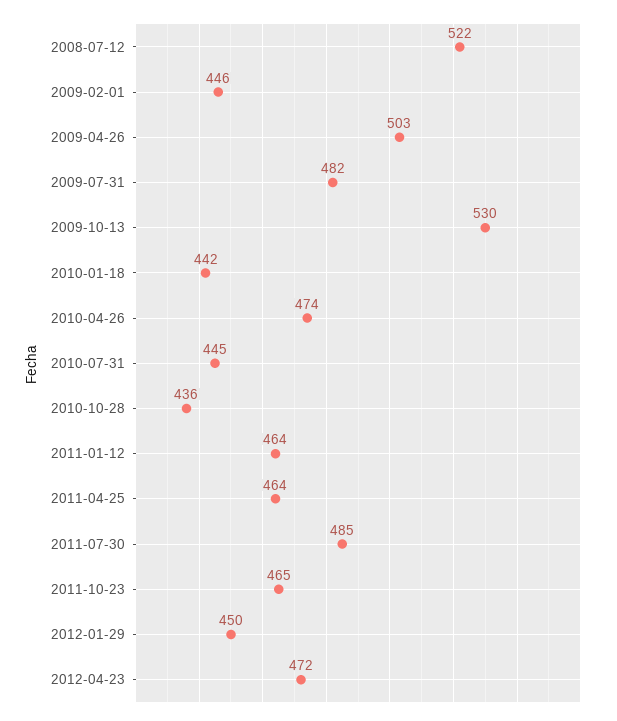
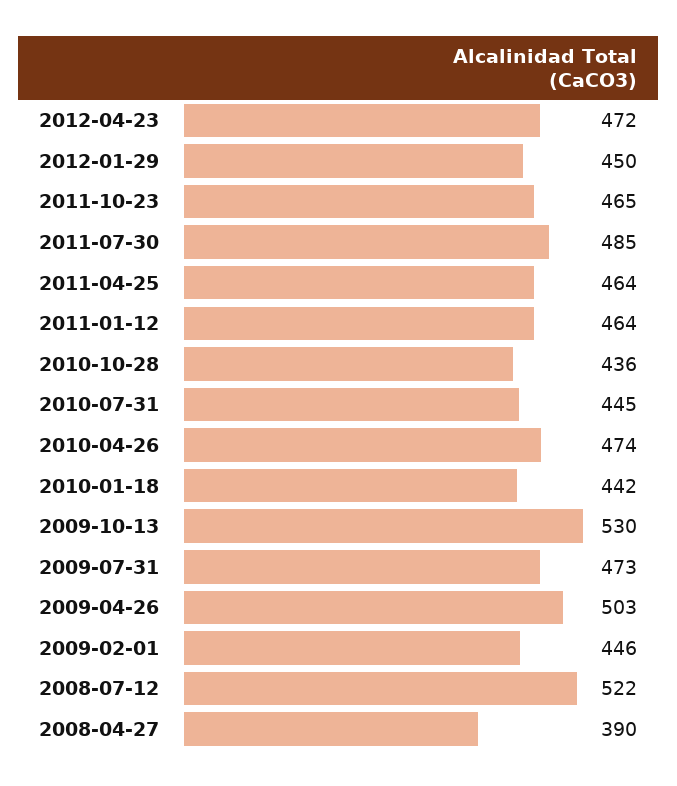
  {
    "2008-07-12": 522,
    "2009-02-01": 446,
    "2009-04-26": 503,
-   "2009-07-31": 482,
+   "2009-07-31": 473,
    "2009-10-13": 530,
    "2010-01-18": 442,
    "2010-04-26": 474,
    "2010-07-31": 445,
    "2010-10-28": 436,
    "2011-01-12": 464,
    "2011-04-25": 464,
    "2011-07-30": 485,
    "2011-10-23": 465,
    "2012-01-29": 450,
-   "2012-04-23": 472
+   "2012-04-23": 472,
+   "2008-04-27": 390
  }

